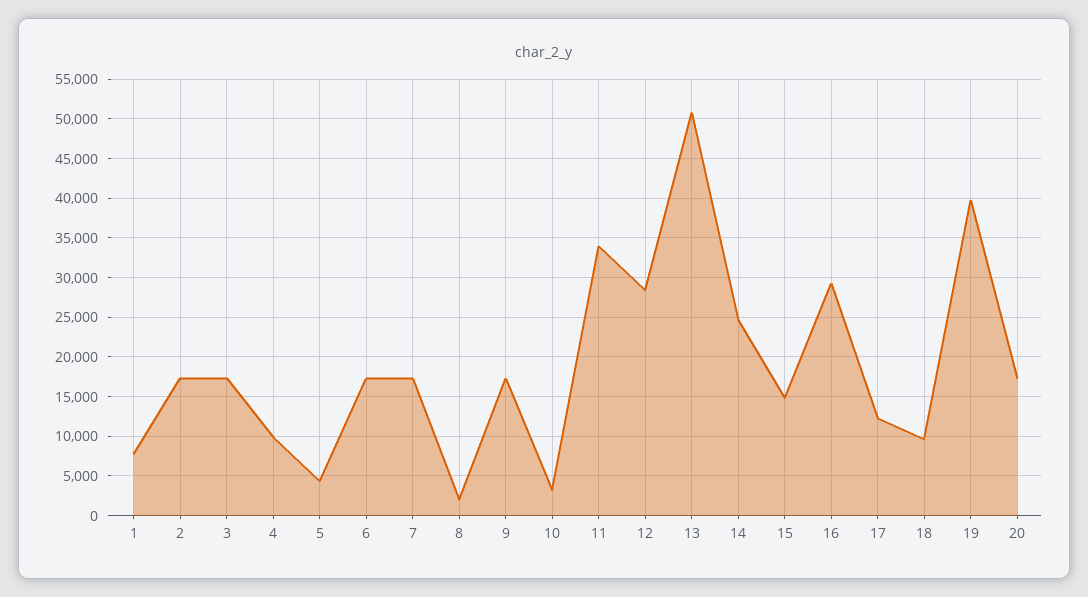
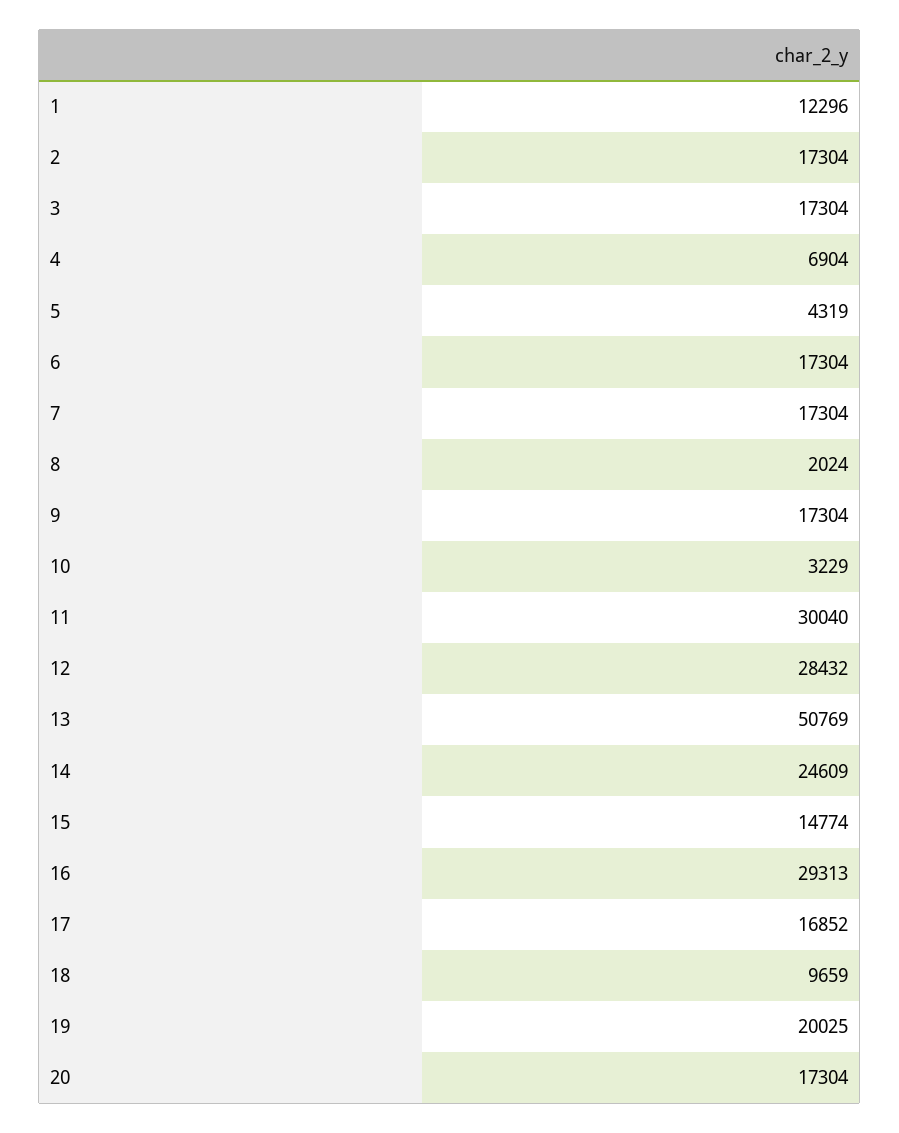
  {
-   "1": 8000,
+   "1": 12296,
    "2": 17304,
    "3": 17304,
-   "4": 10000,
+   "4": 6904,
    "5": 4319,
    "6": 17304,
    "7": 17304,
    "8": 2024,
    "9": 17304,
    "10": 3229,
-   "11": 34000,
+   "11": 30040,
    "12": 28432,
    "13": 50769,
    "14": 24609,
    "15": 14774,
    "16": 29313,
-   "17": 12000,
+   "17": 16852,
    "18": 9659,
-   "19": 40000,
+   "19": 20025,
    "20": 17304
  }

